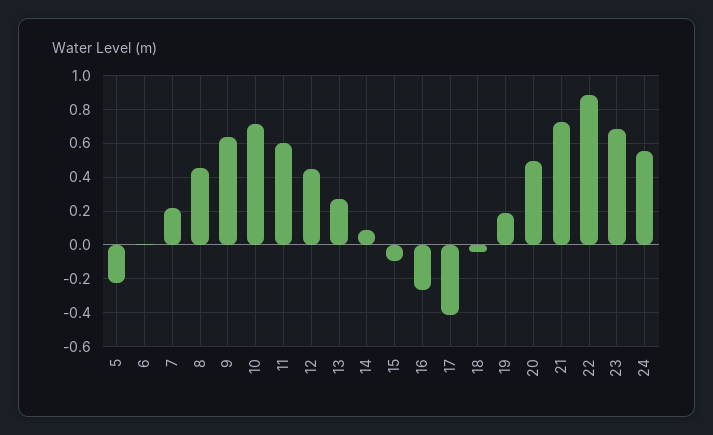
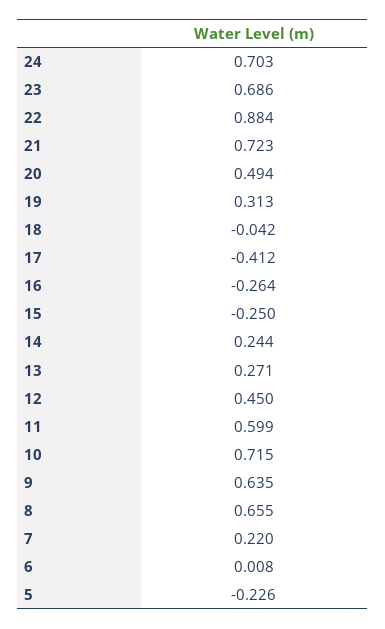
  {
    "5": -0.226,
    "6": 0.008,
    "7": 0.22,
-   "8": 0.45,
+   "8": 0.655,
    "9": 0.635,
    "10": 0.715,
    "11": 0.599,
    "12": 0.45,
    "13": 0.271,
-   "14": 0.1,
+   "14": 0.244,
-   "15": -0.1,
+   "15": -0.25,
    "16": -0.264,
    "17": -0.412,
    "18": -0.042,
-   "19": 0.2,
+   "19": 0.313,
    "20": 0.494,
    "21": 0.723,
    "22": 0.884,
    "23": 0.686,
-   "24": 0.55
+   "24": 0.703
  }

